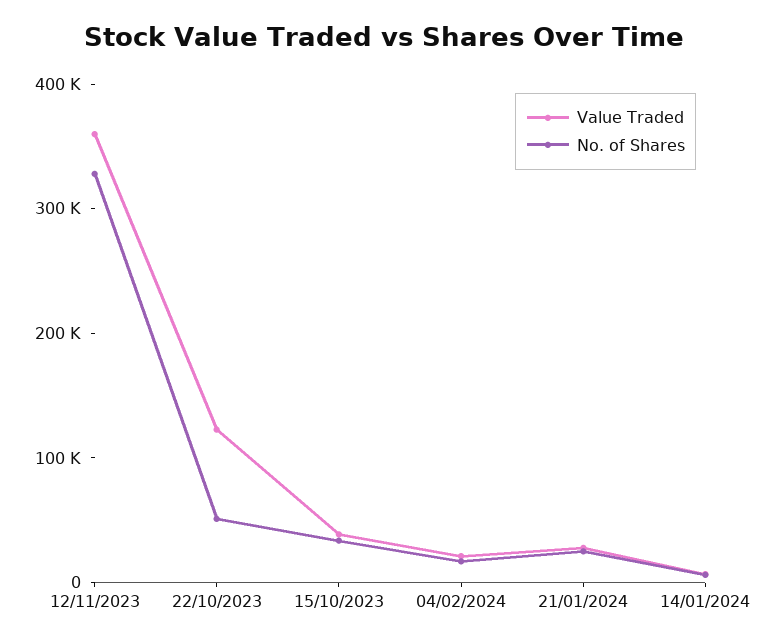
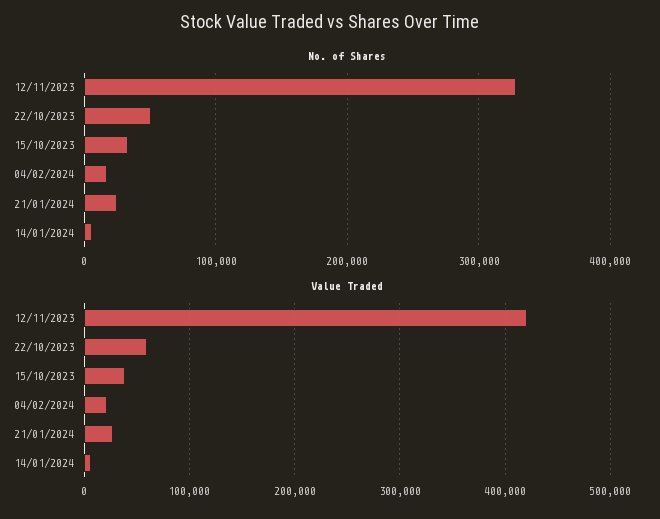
  {
    "Value Traded": {
-     "12/11/2023": 360000,
+     "12/11/2023": 420000,
-     "22/10/2023": 120000,
+     "22/10/2023": 60000,
      "15/10/2023": 40000,
      "04/02/2024": 20000,
      "21/01/2024": 30000,
      "14/01/2024": 10000
    },
    "No. of Shares": {
      "12/11/2023": 330000,
      "22/10/2023": 50000,
      "15/10/2023": 30000,
      "04/02/2024": 20000,
      "21/01/2024": 30000,
      "14/01/2024": 10000
    }
  }

